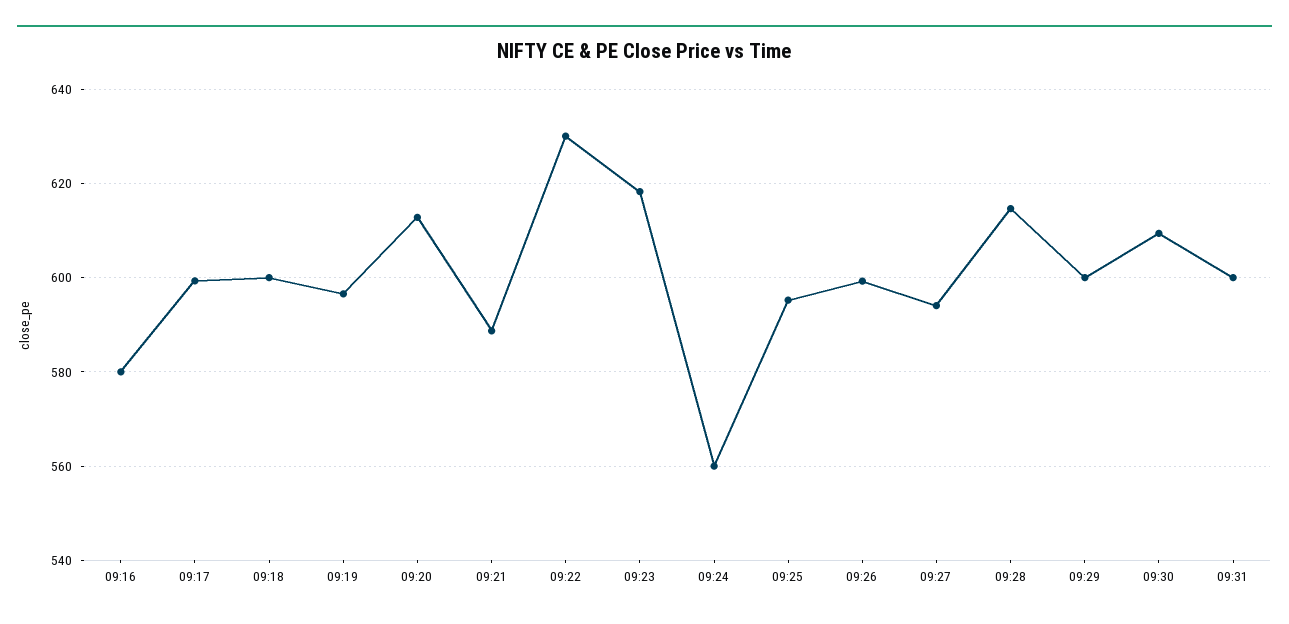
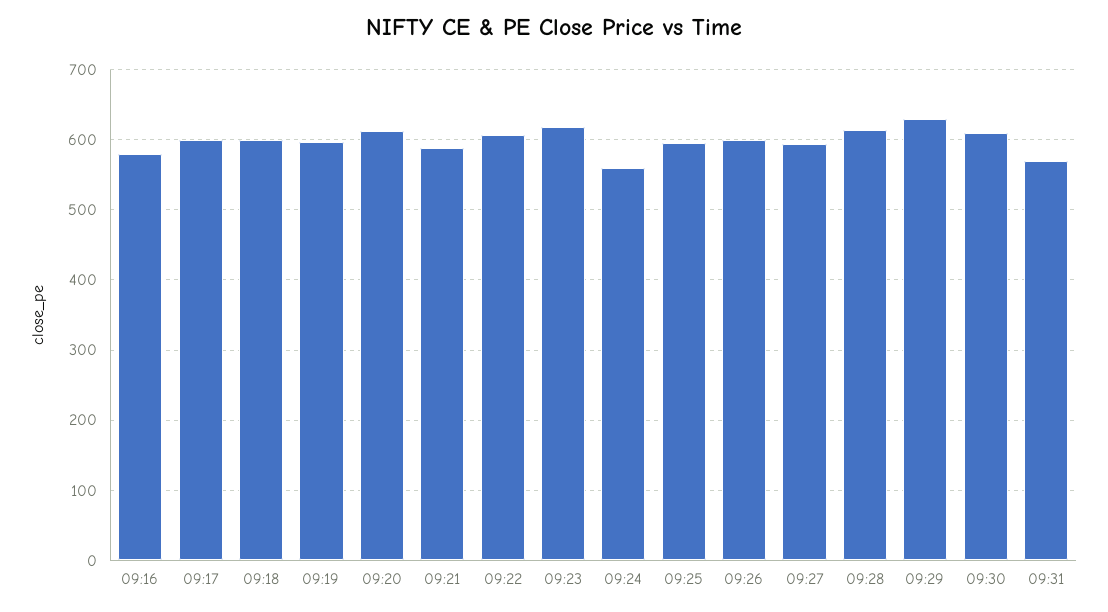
  {
    "09:16": 580,
    "09:17": 600,
    "09:18": 600,
    "09:19": 596,
    "09:20": 612,
    "09:21": 588,
-   "09:22": 630,
+   "09:22": 610,
    "09:23": 618,
    "09:24": 560,
    "09:25": 596,
    "09:26": 600,
    "09:27": 594,
    "09:28": 614,
-   "09:29": 600,
+   "09:29": 630,
    "09:30": 610,
-   "09:31": 600
+   "09:31": 570
  }

